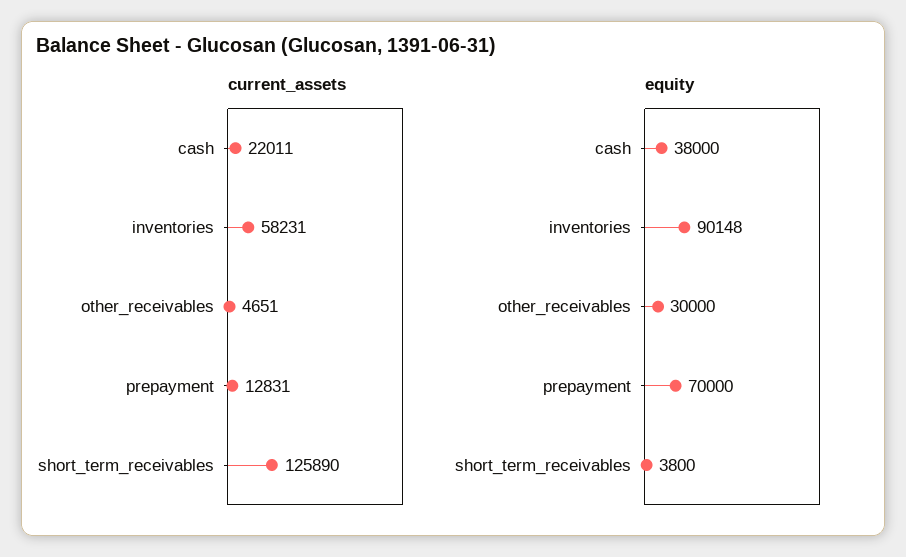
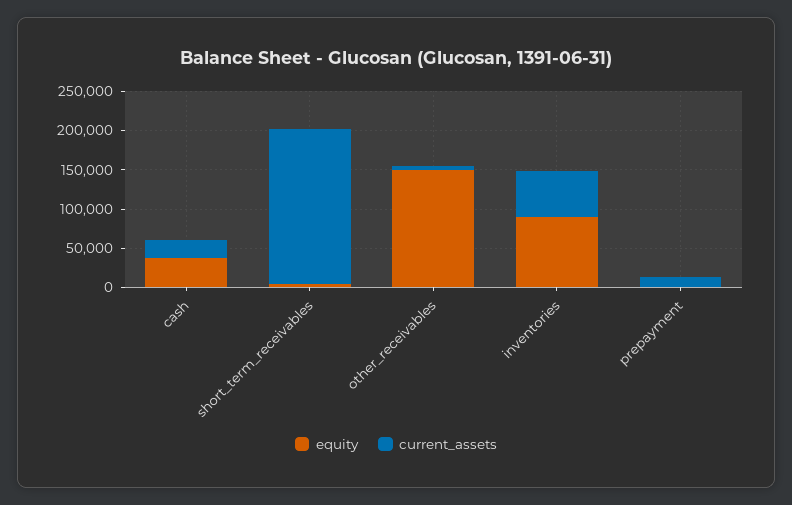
  {
    "current_assets": {
      "cash": 22011,
      "inventories": 58231,
      "other_receivables": 4651,
      "prepayment": 12831,
-     "short_term_receivables": 125890
+     "short_term_receivables": 200000
    },
    "equity": {
      "cash": 38000,
      "inventories": 90148,
-     "other_receivables": 30000,
+     "other_receivables": 150000,
-     "prepayment": 70000,
+     "prepayment": 0,
      "short_term_receivables": 3800
    }
  }

